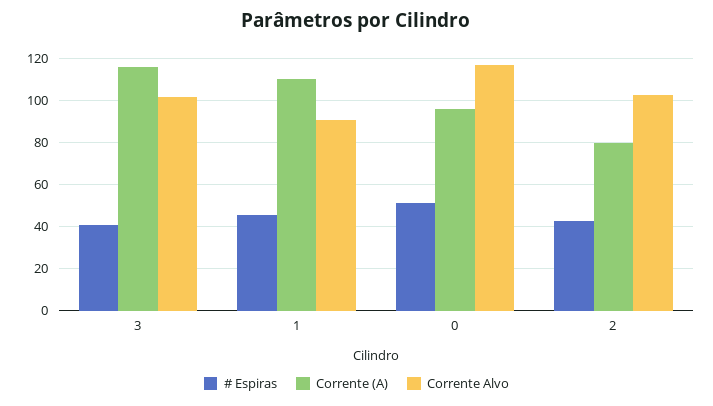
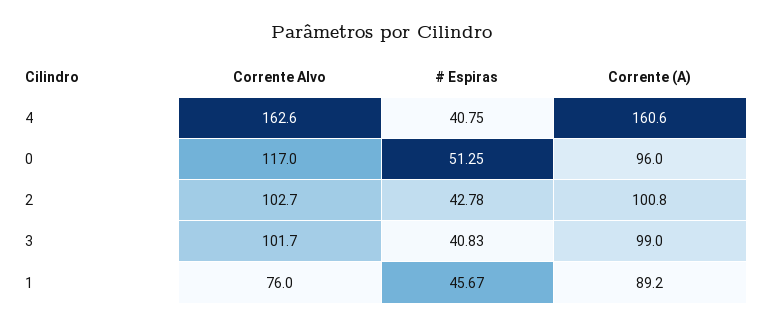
  {
    "# Espiras": {
      "3": 40.83,
      "1": 45.67,
      "0": 51.25,
-     "2": 42.78
+     "2": 42.78,
+     "4": 40.75
    },
    "Corrente (A)": {
-     "3": 115,
+     "3": 99,
-     "1": 110,
+     "1": 89.2,
      "0": 96,
-     "2": 80
+     "2": 100.8,
+     "4": 160.6
    },
    "Corrente Alvo": {
      "3": 101.7,
-     "1": 90,
+     "1": 76,
      "0": 117,
-     "2": 102.7
+     "2": 102.7,
+     "4": 162.6
    }
  }

